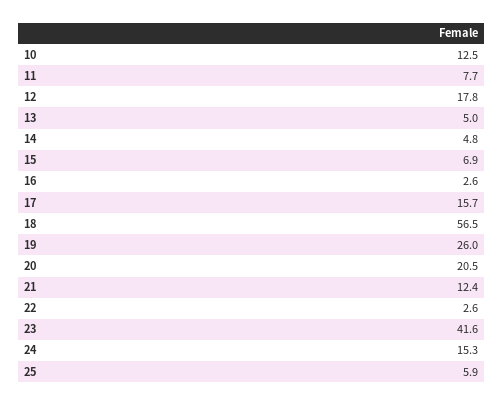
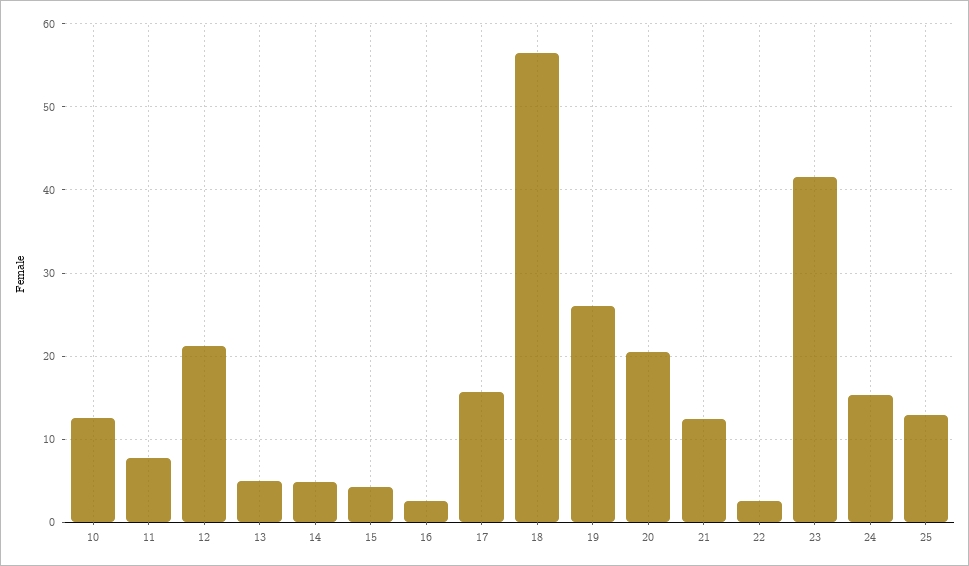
  {
    "10": 12.5,
    "11": 7.7,
-   "12": 17.8,
+   "12": 21,
    "13": 5,
    "14": 4.8,
-   "15": 6.9,
+   "15": 4,
    "16": 2.6,
    "17": 15.7,
    "18": 56.5,
    "19": 26,
    "20": 20.5,
    "21": 12.4,
    "22": 2.6,
    "23": 41.6,
    "24": 15.3,
-   "25": 5.9
+   "25": 13
  }

